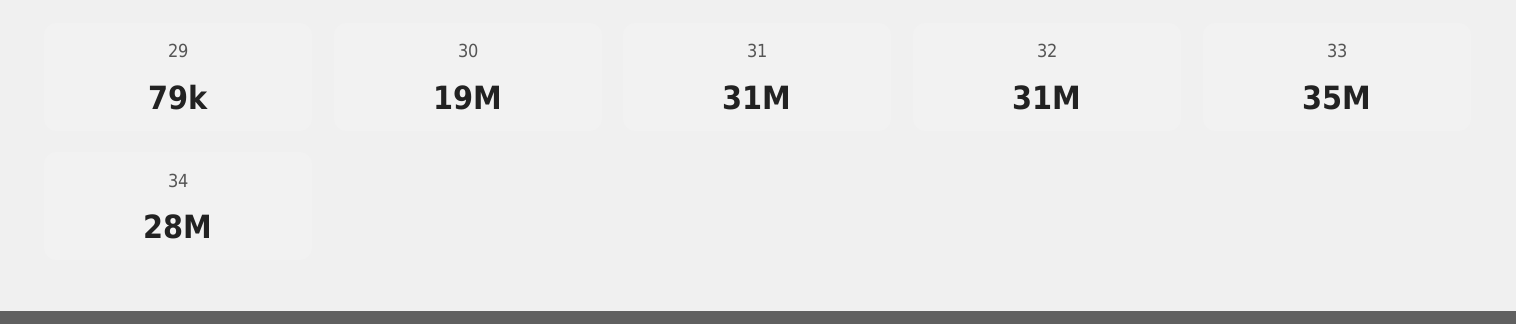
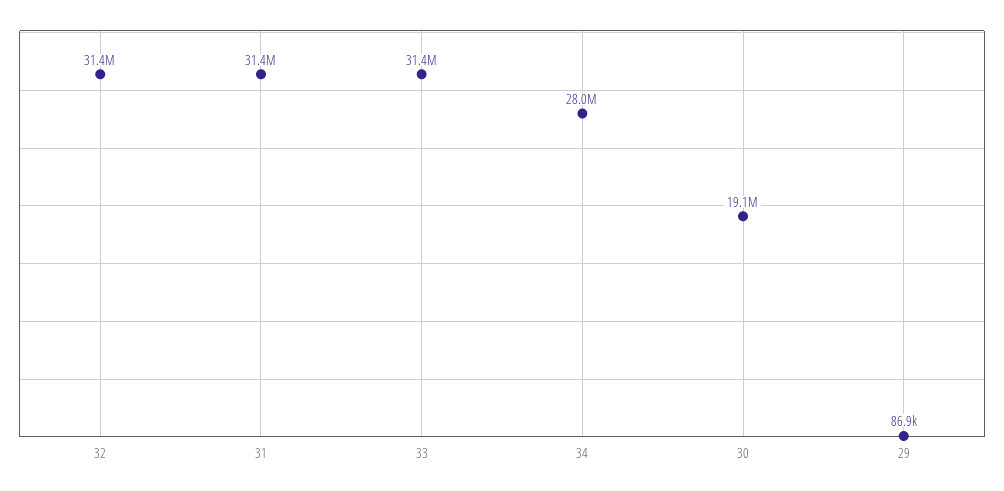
  {
-   "29": 79000,
+   "29": 86900,
    "30": 19100000,
    "31": 31400000,
    "32": 31400000,
-   "33": 35000000,
+   "33": 31400000,
    "34": 28000000
  }

